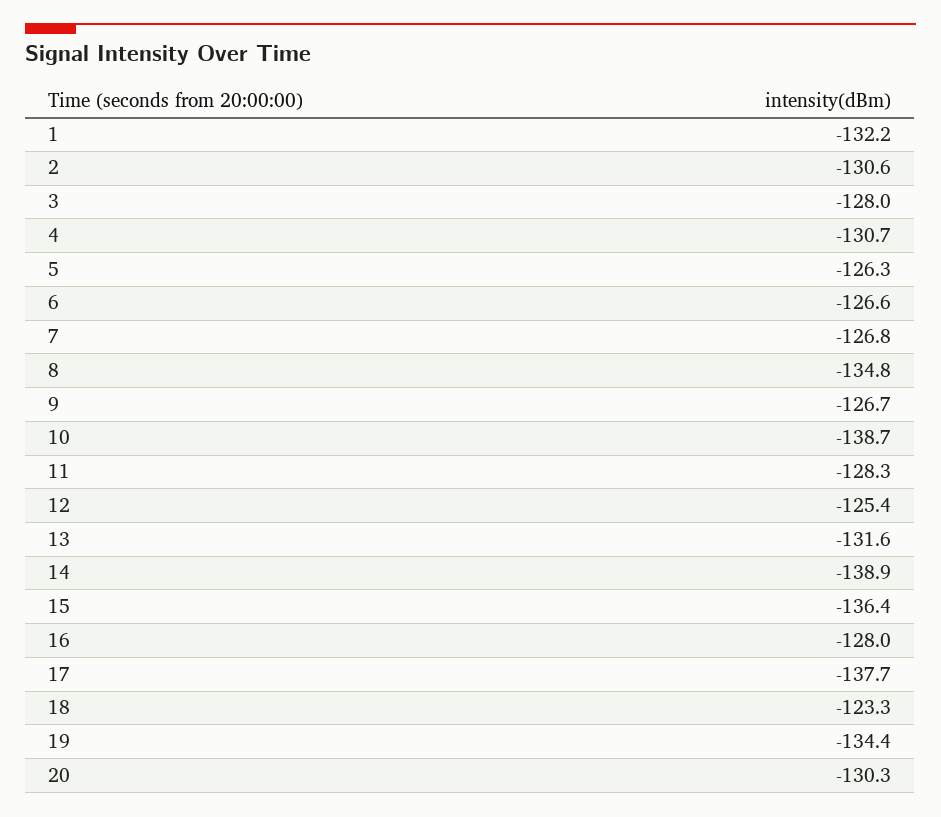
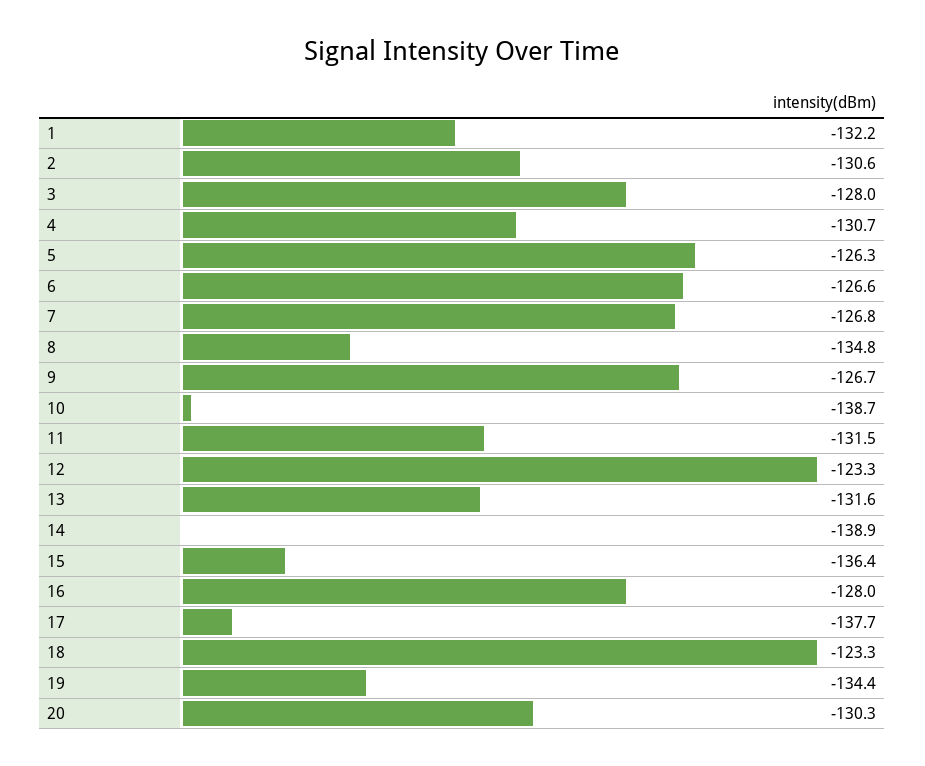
  {
    "1": -132.2,
    "2": -130.6,
    "3": -128,
    "4": -130.7,
    "5": -126.3,
    "6": -126.6,
    "7": -126.8,
    "8": -134.8,
    "9": -126.7,
    "10": -138.7,
-   "11": -128.3,
+   "11": -131.5,
-   "12": -125.4,
+   "12": -123.3,
    "13": -131.6,
    "14": -138.9,
    "15": -136.4,
    "16": -128,
    "17": -137.7,
    "18": -123.3,
    "19": -134.4,
    "20": -130.3
  }

